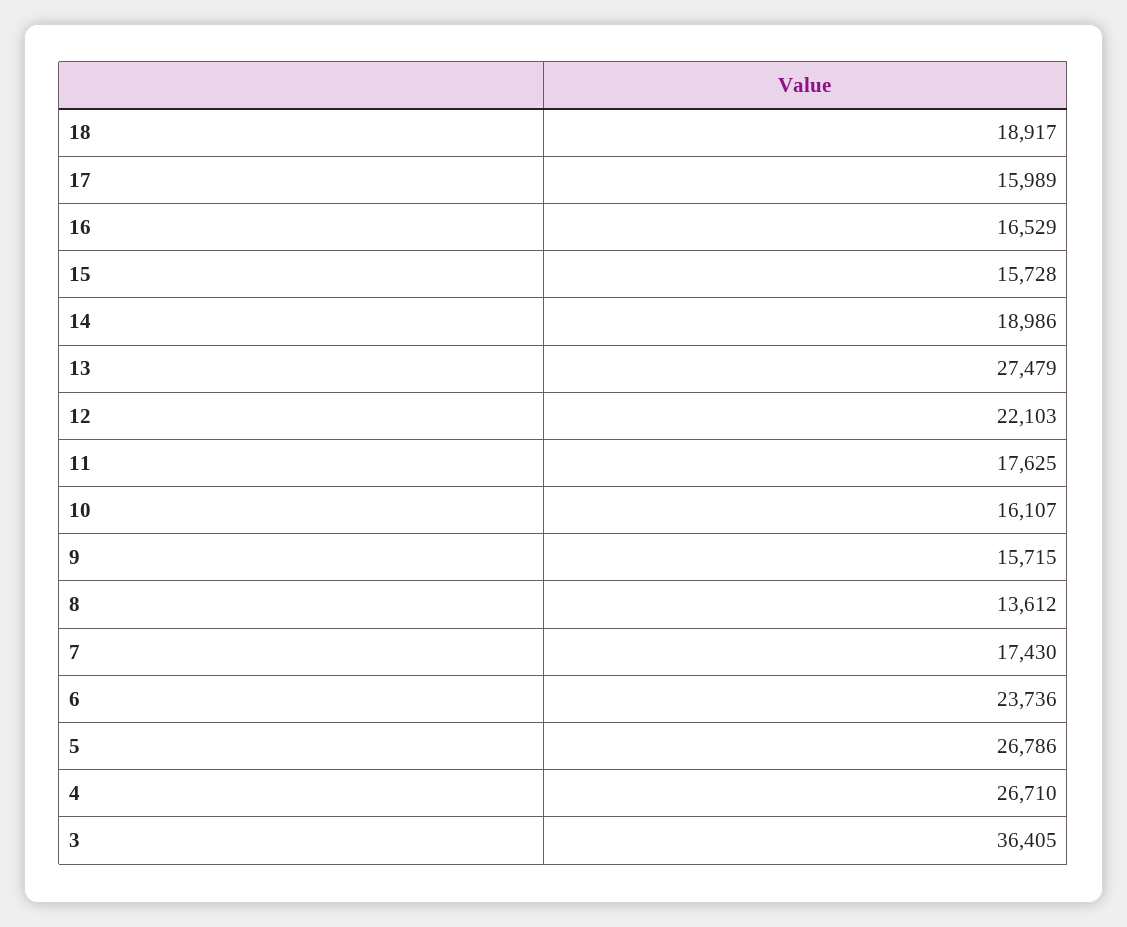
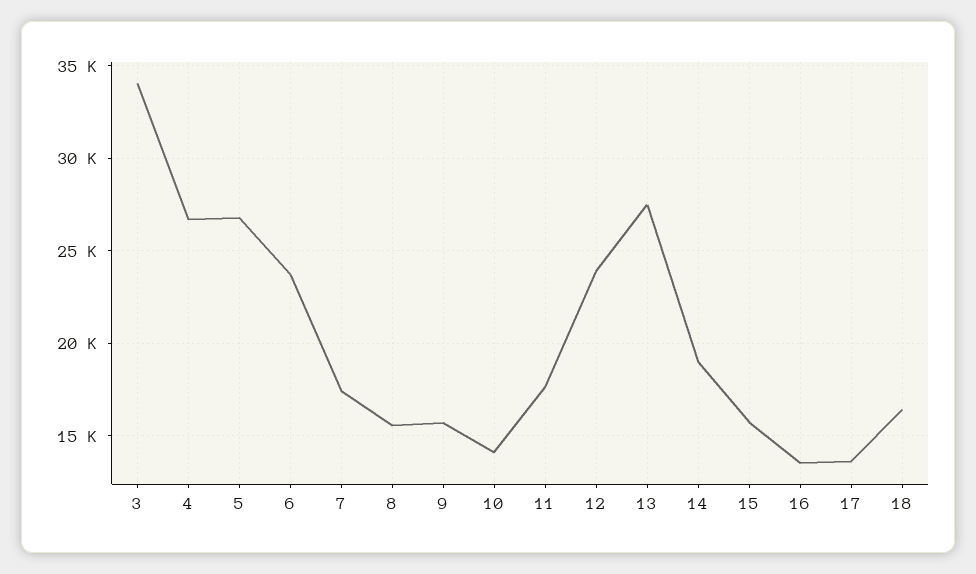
  {
-   "18": 18917,
+   "18": 16500,
-   "17": 15989,
+   "17": 13500,
-   "16": 16529,
+   "16": 13500,
    "15": 15728,
    "14": 18986,
    "13": 27479,
-   "12": 22103,
+   "12": 24000,
    "11": 17625,
-   "10": 16107,
+   "10": 14000,
    "9": 15715,
-   "8": 13612,
+   "8": 15500,
    "7": 17430,
    "6": 23736,
    "5": 26786,
    "4": 26710,
-   "3": 36405
+   "3": 34000
  }

